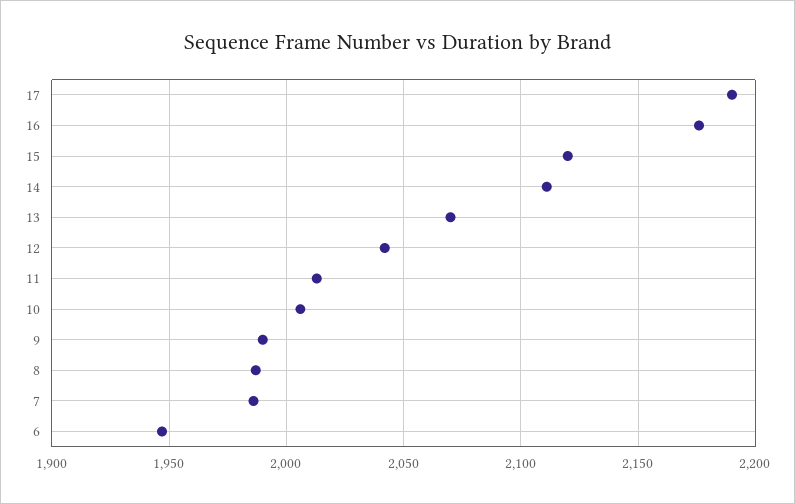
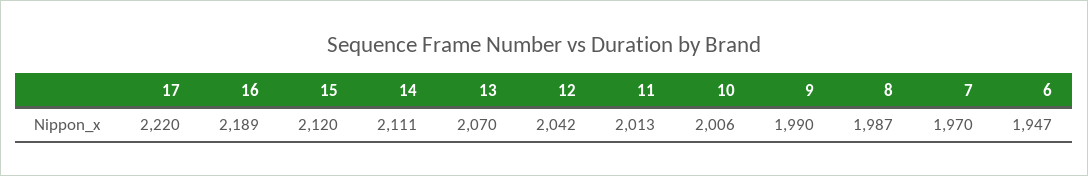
  {
-   "17": 2190,
+   "17": 2220,
-   "16": 2175,
+   "16": 2189,
    "15": 2120,
    "14": 2111,
    "13": 2070,
    "12": 2042,
    "11": 2013,
    "10": 2006,
    "9": 1990,
    "8": 1987,
-   "7": 1985,
+   "7": 1970,
    "6": 1947
  }

